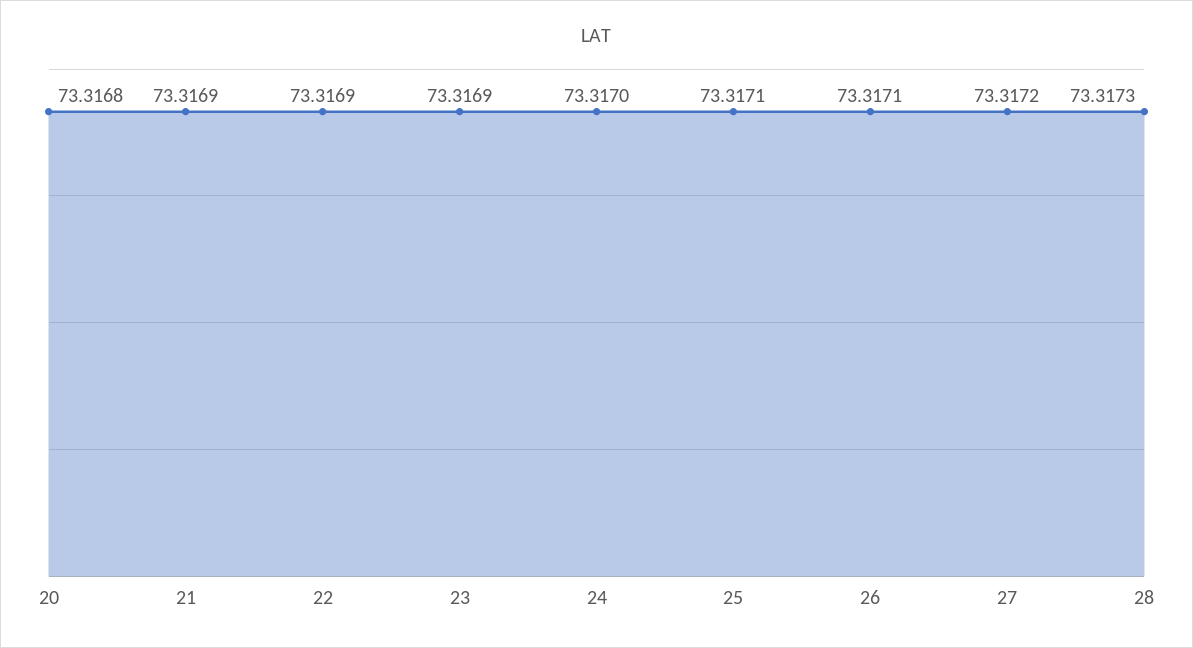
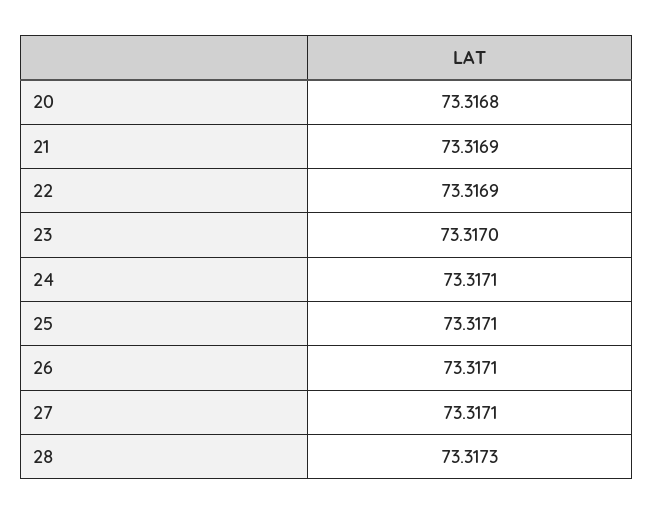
  {
    "20": 73.3168,
    "21": 73.3169,
    "22": 73.3169,
-   "23": 73.3169,
+   "23": 73.317,
-   "24": 73.317,
+   "24": 73.3171,
    "25": 73.3171,
    "26": 73.3171,
-   "27": 73.3172,
+   "27": 73.3171,
    "28": 73.3173
  }

